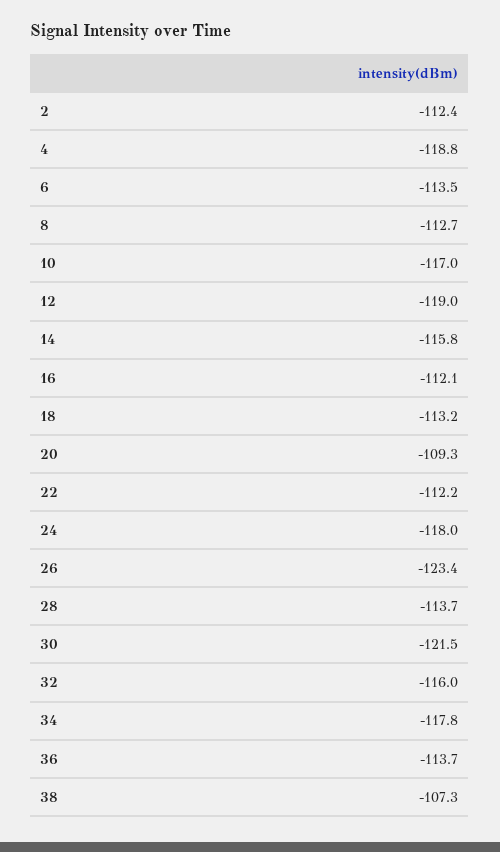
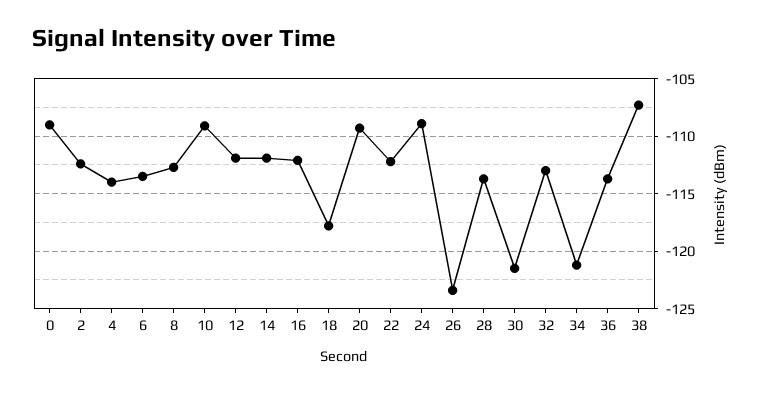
  {
    "2": -112.4,
-   "4": -118.8,
+   "4": -114,
    "6": -113.5,
    "8": -112.7,
-   "10": -117,
+   "10": -109,
-   "12": -119,
+   "12": -112,
-   "14": -115.8,
+   "14": -112,
    "16": -112.1,
-   "18": -113.2,
+   "18": -118,
    "20": -109.3,
    "22": -112.2,
-   "24": -118,
+   "24": -109,
    "26": -123.4,
    "28": -113.7,
    "30": -121.5,
-   "32": -116,
+   "32": -113,
-   "34": -117.8,
+   "34": -121,
    "36": -113.7,
-   "38": -107.3
+   "38": -107.3,
+   "0": -109
  }

